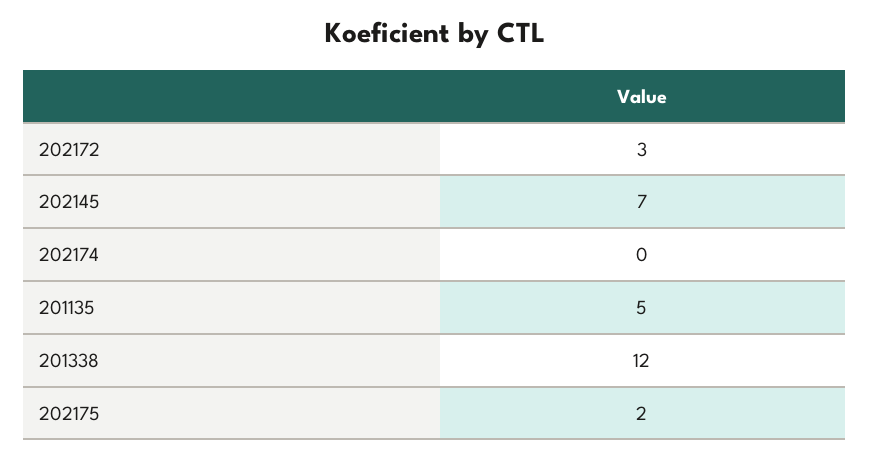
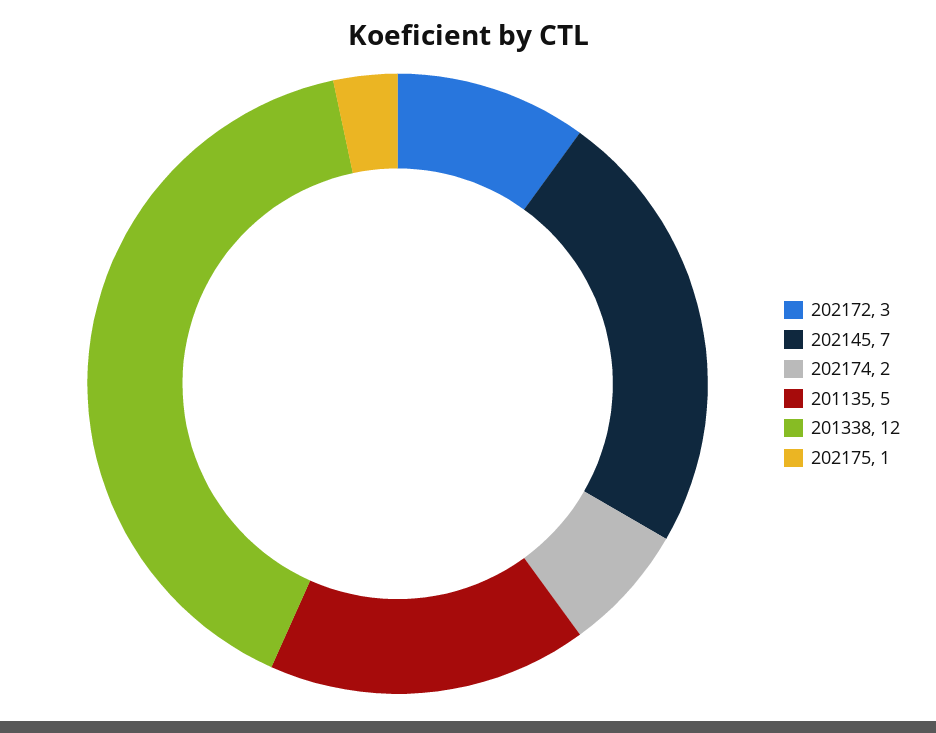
  {
    "202172": 3,
    "202145": 7,
-   "202174": 0,
+   "202174": 2,
    "201135": 5,
    "201338": 12,
-   "202175": 2
+   "202175": 1
  }

